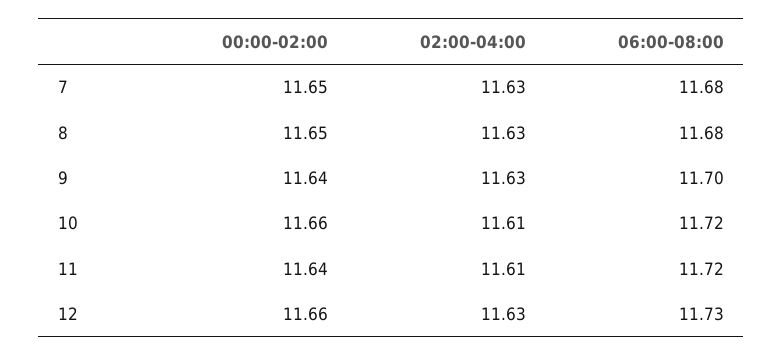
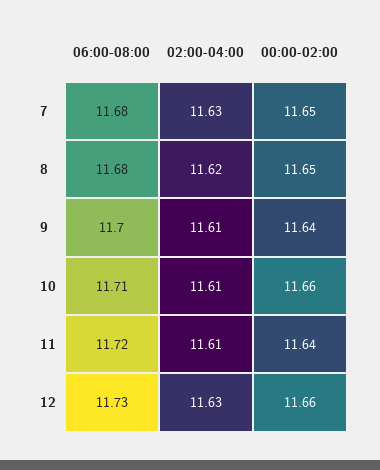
  {
    "00:00-02:00": {
      "7": 11.65,
      "8": 11.65,
      "9": 11.64,
      "10": 11.66,
      "11": 11.64,
      "12": 11.66
    },
    "02:00-04:00": {
      "7": 11.63,
-     "8": 11.63,
+     "8": 11.62,
-     "9": 11.63,
+     "9": 11.61,
      "10": 11.61,
      "11": 11.61,
      "12": 11.63
    },
    "06:00-08:00": {
      "7": 11.68,
      "8": 11.68,
      "9": 11.7,
-     "10": 11.72,
+     "10": 11.71,
      "11": 11.72,
      "12": 11.73
    }
  }

